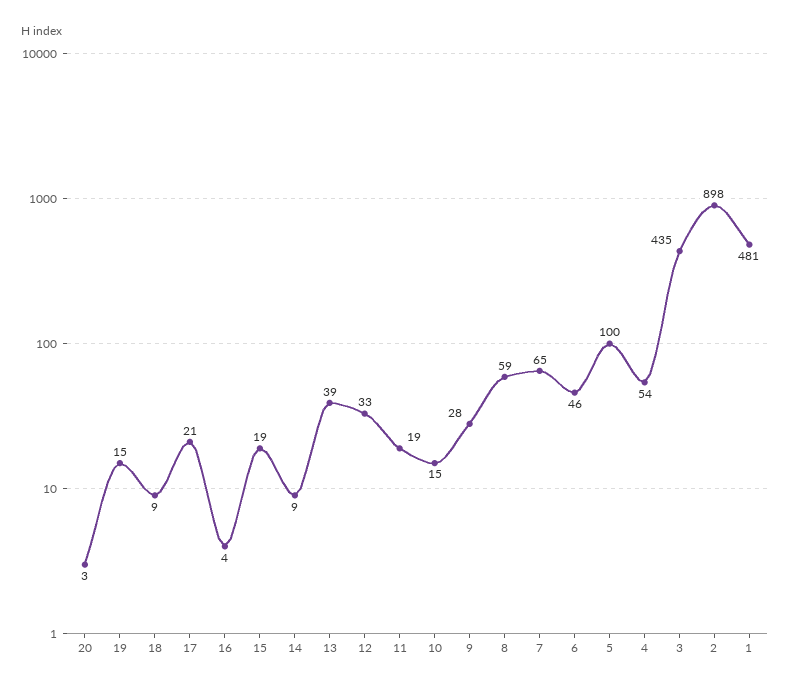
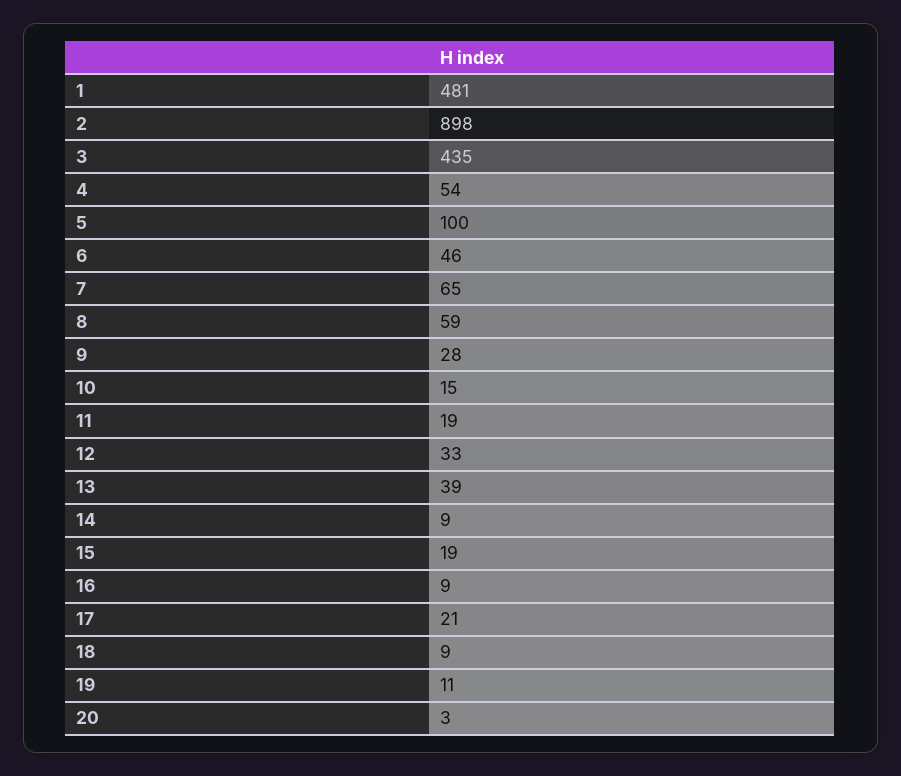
  {
    "20": 3,
-   "19": 15,
+   "19": 11,
    "18": 9,
    "17": 21,
-   "16": 4,
+   "16": 9,
    "15": 19,
    "14": 9,
    "13": 39,
    "12": 33,
    "11": 19,
    "10": 15,
    "9": 28,
    "8": 59,
    "7": 65,
    "6": 46,
    "5": 100,
    "4": 54,
    "3": 435,
    "2": 898,
    "1": 481
  }

